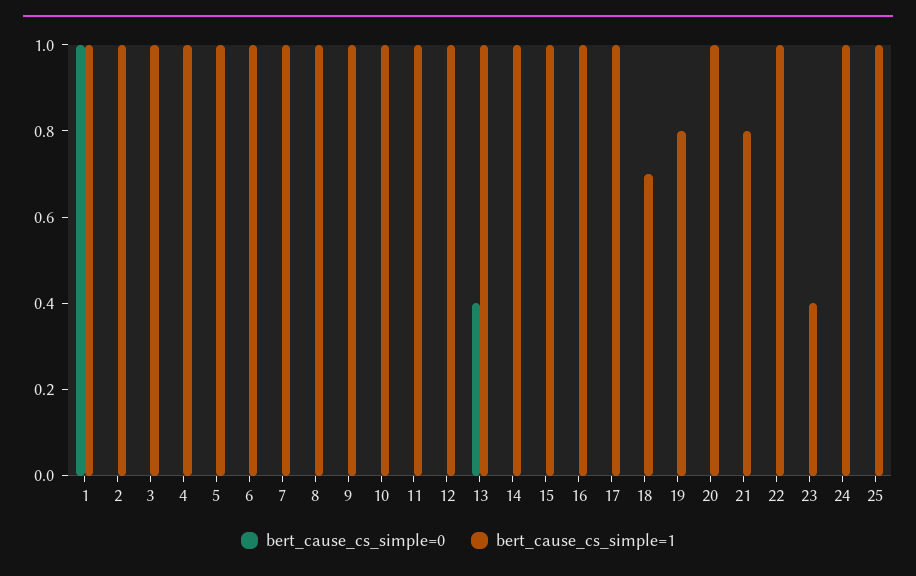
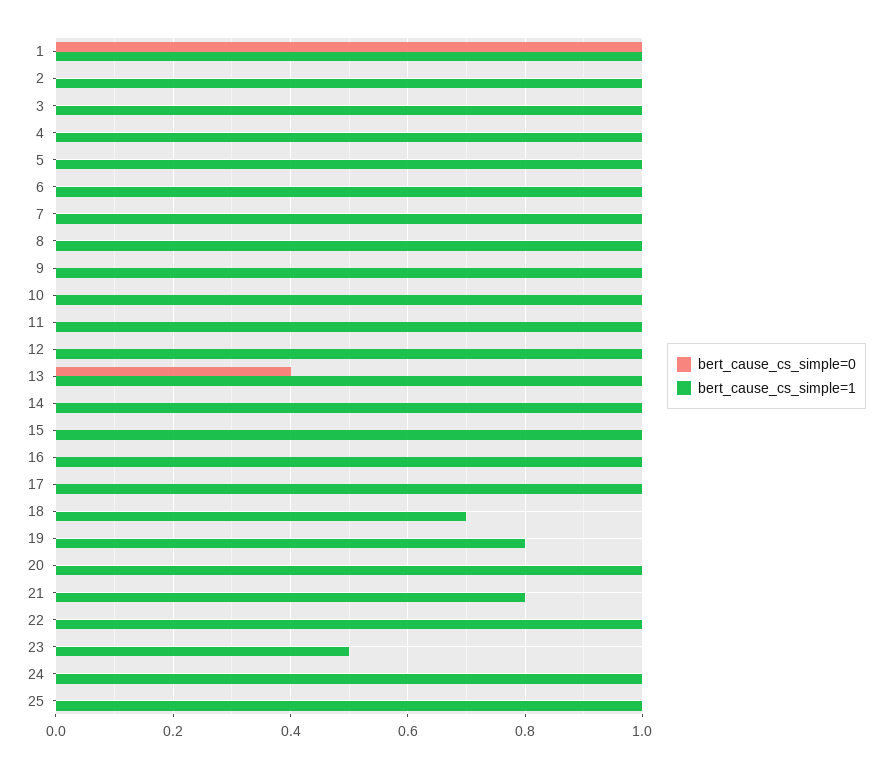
  {
    "bert_cause_cs_simple=0": {
      "1": 1,
      "2": 0,
      "3": 0,
      "4": 0,
      "5": 0,
      "6": 0,
      "7": 0,
      "8": 0,
      "9": 0,
      "10": 0,
      "11": 0,
      "12": 0,
      "13": 0.4,
      "14": 0,
      "15": 0,
      "16": 0,
      "17": 0,
      "18": 0,
      "19": 0,
      "20": 0,
      "21": 0,
      "22": 0,
      "23": 0,
      "24": 0,
      "25": 0
    },
    "bert_cause_cs_simple=1": {
      "1": 1,
      "2": 1,
      "3": 1,
      "4": 1,
      "5": 1,
      "6": 1,
      "7": 1,
      "8": 1,
      "9": 1,
      "10": 1,
      "11": 1,
      "12": 1,
      "13": 1,
      "14": 1,
      "15": 1,
      "16": 1,
      "17": 1,
      "18": 0.7,
      "19": 0.8,
      "20": 1,
      "21": 0.8,
      "22": 1,
-     "23": 0.4,
+     "23": 0.5,
      "24": 1,
      "25": 1
    }
  }

